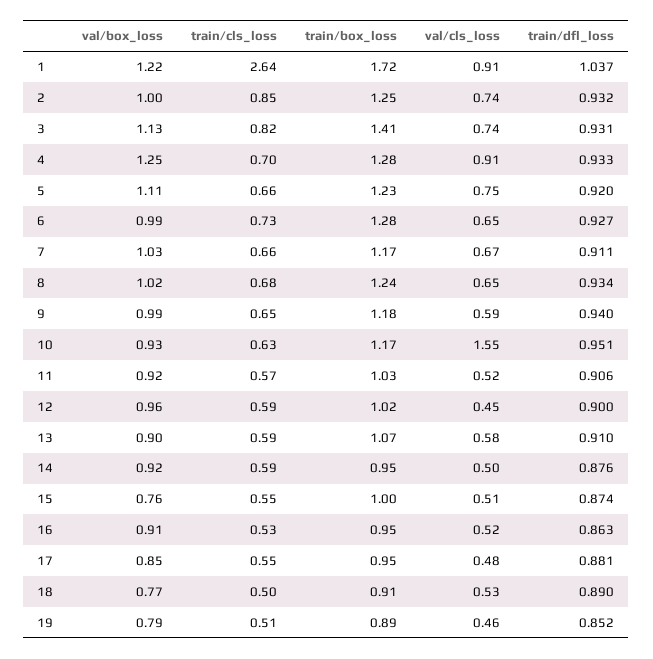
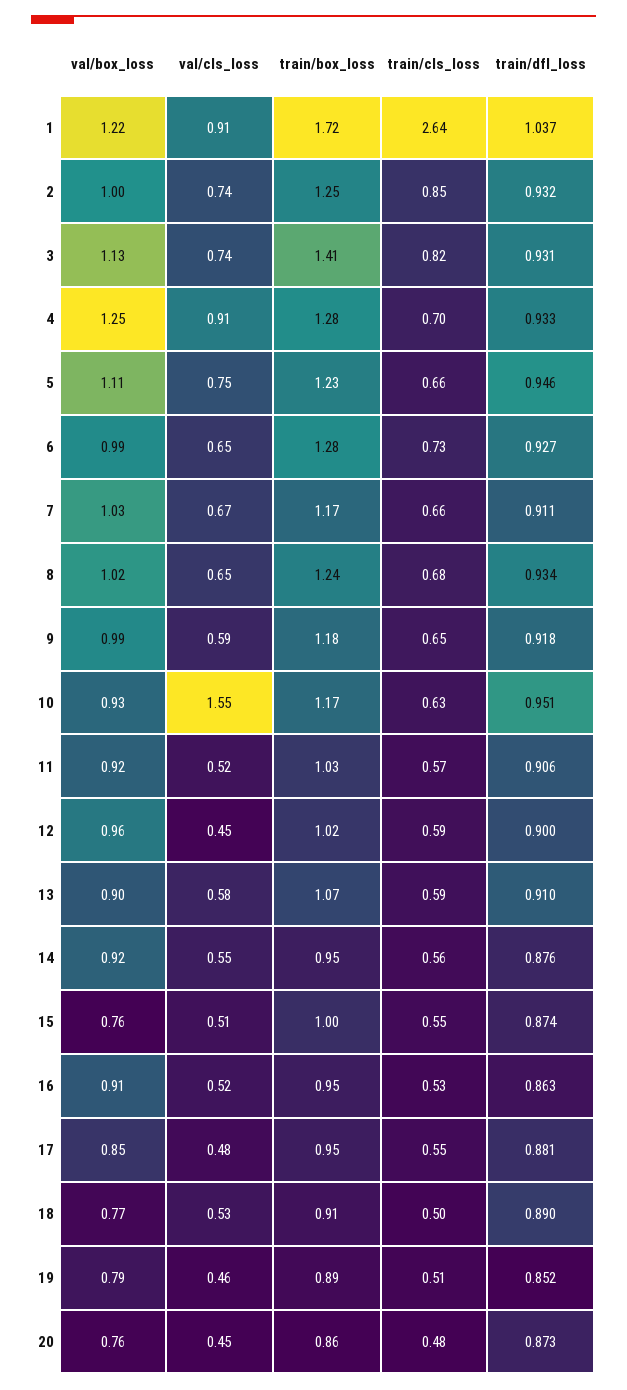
  {
    "val/box_loss": {
      "1": 1.22,
      "2": 1,
      "3": 1.13,
      "4": 1.25,
      "5": 1.11,
      "6": 0.99,
      "7": 1.03,
      "8": 1.02,
      "9": 0.99,
      "10": 0.93,
      "11": 0.92,
      "12": 0.96,
      "13": 0.9,
      "14": 0.92,
      "15": 0.76,
      "16": 0.91,
      "17": 0.85,
      "18": 0.77,
-     "19": 0.79
+     "19": 0.79,
+     "20": 0.76
    },
    "train/cls_loss": {
      "1": 2.64,
      "2": 0.85,
      "3": 0.82,
      "4": 0.7,
      "5": 0.66,
      "6": 0.73,
      "7": 0.66,
      "8": 0.68,
      "9": 0.65,
      "10": 0.63,
      "11": 0.57,
      "12": 0.59,
      "13": 0.59,
-     "14": 0.59,
+     "14": 0.56,
      "15": 0.55,
      "16": 0.53,
      "17": 0.55,
      "18": 0.5,
-     "19": 0.51
+     "19": 0.51,
+     "20": 0.48
    },
    "train/box_loss": {
      "1": 1.72,
      "2": 1.25,
      "3": 1.41,
      "4": 1.28,
      "5": 1.23,
      "6": 1.28,
      "7": 1.17,
      "8": 1.24,
      "9": 1.18,
      "10": 1.17,
      "11": 1.03,
      "12": 1.02,
      "13": 1.07,
      "14": 0.95,
      "15": 1,
      "16": 0.95,
      "17": 0.95,
      "18": 0.91,
-     "19": 0.89
+     "19": 0.89,
+     "20": 0.86
    },
    "val/cls_loss": {
      "1": 0.91,
      "2": 0.74,
      "3": 0.74,
      "4": 0.91,
      "5": 0.75,
      "6": 0.65,
      "7": 0.67,
      "8": 0.65,
      "9": 0.59,
      "10": 1.55,
      "11": 0.52,
      "12": 0.45,
      "13": 0.58,
-     "14": 0.5,
+     "14": 0.55,
      "15": 0.51,
      "16": 0.52,
      "17": 0.48,
      "18": 0.53,
-     "19": 0.46
+     "19": 0.46,
+     "20": 0.45
    },
    "train/dfl_loss": {
      "1": 1.037,
      "2": 0.932,
      "3": 0.931,
      "4": 0.933,
-     "5": 0.92,
+     "5": 0.946,
      "6": 0.927,
      "7": 0.911,
      "8": 0.934,
-     "9": 0.94,
+     "9": 0.918,
      "10": 0.951,
      "11": 0.906,
      "12": 0.9,
      "13": 0.91,
      "14": 0.876,
      "15": 0.874,
      "16": 0.863,
      "17": 0.881,
      "18": 0.89,
-     "19": 0.852
+     "19": 0.852,
+     "20": 0.873
    }
  }

